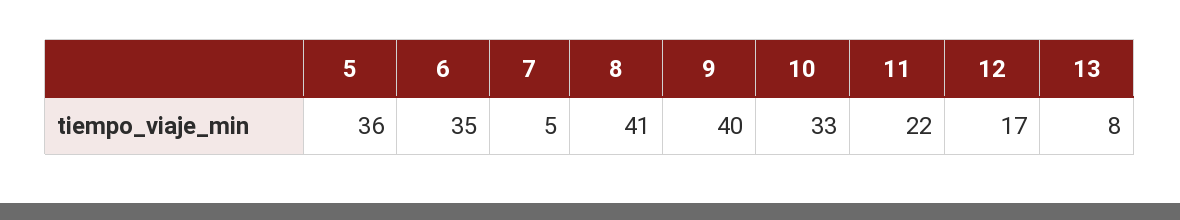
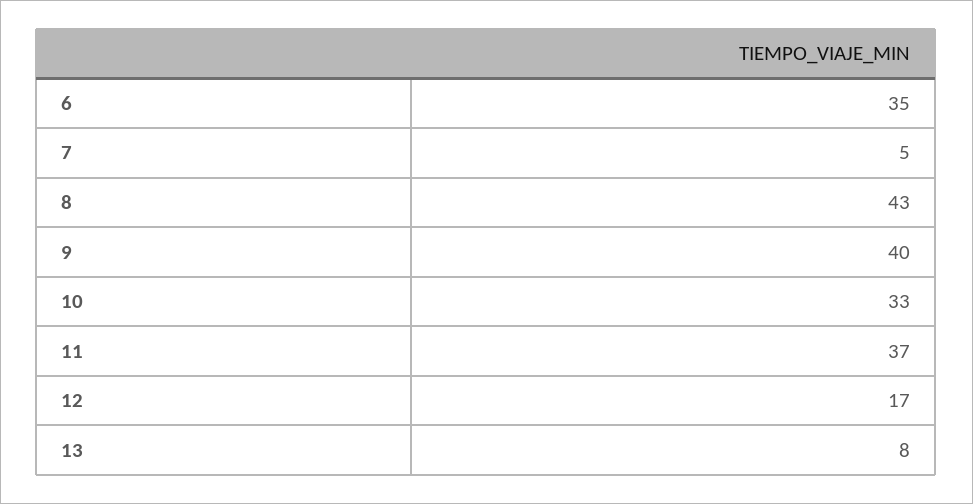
  {
-   "5": 36,
    "6": 35,
    "7": 5,
-   "8": 41,
+   "8": 43,
    "9": 40,
    "10": 33,
-   "11": 22,
+   "11": 37,
    "12": 17,
    "13": 8
  }

